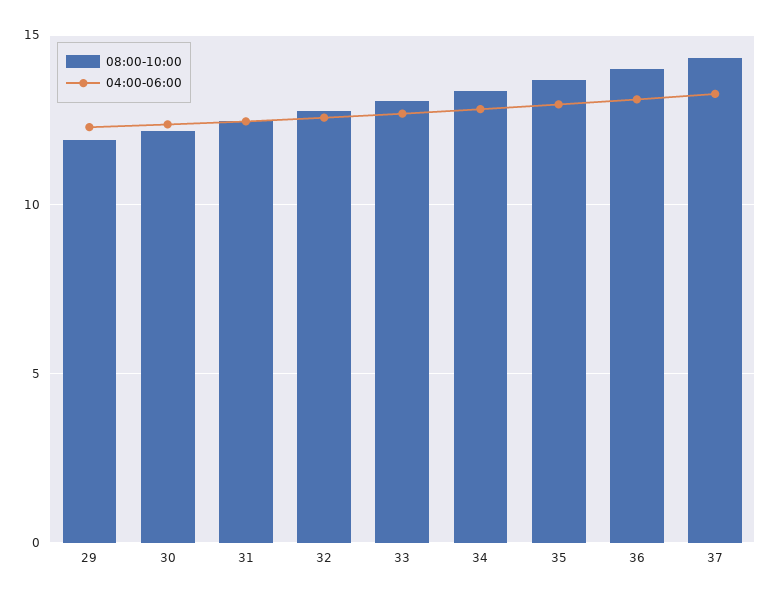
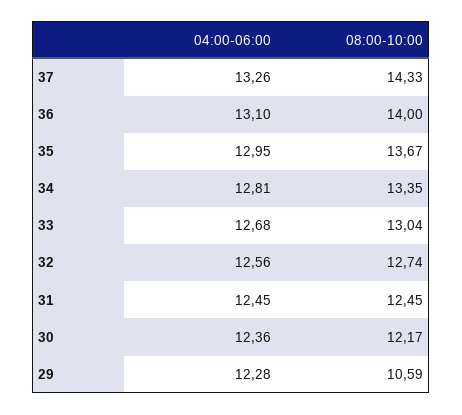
  {
    "08:00-10:00": {
-     "29": 12,
+     "29": 10.59,
      "30": 12.17,
      "31": 12.45,
      "32": 12.74,
      "33": 13.04,
      "34": 13.35,
      "35": 13.67,
      "36": 14,
      "37": 14.33
    },
    "04:00-06:00": {
      "29": 12.28,
      "30": 12.36,
      "31": 12.45,
      "32": 12.56,
      "33": 12.68,
      "34": 12.81,
      "35": 12.95,
      "36": 13.1,
      "37": 13.26
    }
  }

